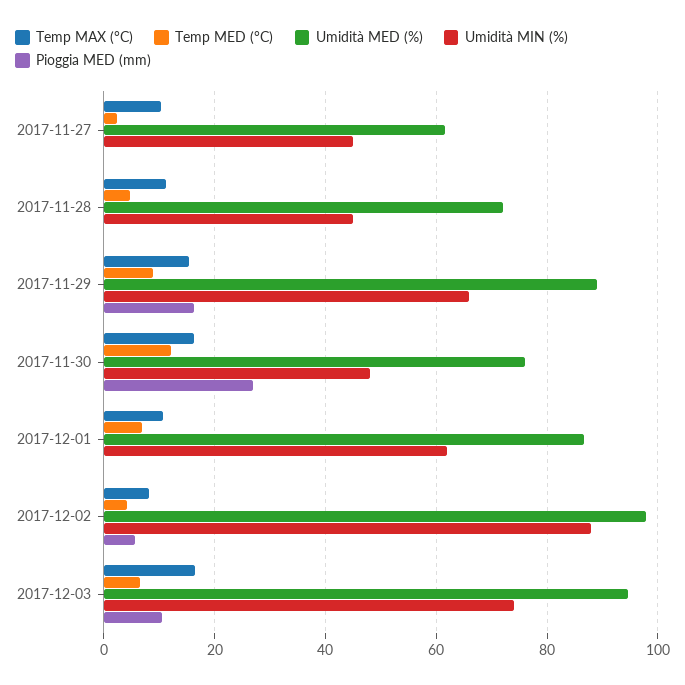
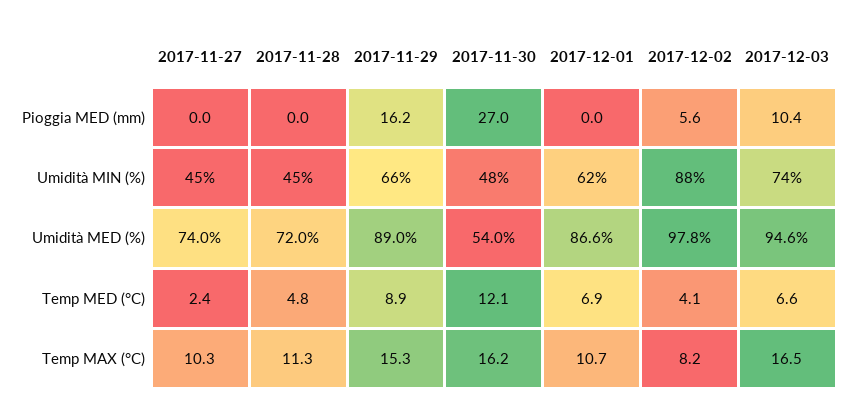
  {
    "Temp MAX (°C)": {
      "2017-11-27": 10.3,
      "2017-11-28": 11.3,
      "2017-11-29": 15.3,
      "2017-11-30": 16.2,
      "2017-12-01": 10.7,
      "2017-12-02": 8.2,
      "2017-12-03": 16.5
    },
    "Temp MED (°C)": {
      "2017-11-27": 2.4,
      "2017-11-28": 4.8,
      "2017-11-29": 8.9,
      "2017-11-30": 12.1,
      "2017-12-01": 6.9,
      "2017-12-02": 4.1,
      "2017-12-03": 6.6
    },
    "Umidità MED (%)": {
-     "2017-11-27": 62,
+     "2017-11-27": 74,
      "2017-11-28": 72,
      "2017-11-29": 89,
-     "2017-11-30": 76,
+     "2017-11-30": 54,
      "2017-12-01": 86.6,
      "2017-12-02": 97.8,
      "2017-12-03": 94.6
    },
    "Umidità MIN (%)": {
      "2017-11-27": 45,
      "2017-11-28": 45,
      "2017-11-29": 66,
      "2017-11-30": 48,
      "2017-12-01": 62,
      "2017-12-02": 88,
      "2017-12-03": 74
    },
    "Pioggia MED (mm)": {
      "2017-11-27": 0,
      "2017-11-28": 0,
      "2017-11-29": 16.2,
      "2017-11-30": 27,
      "2017-12-01": 0,
      "2017-12-02": 5.6,
      "2017-12-03": 10.4
    }
  }

